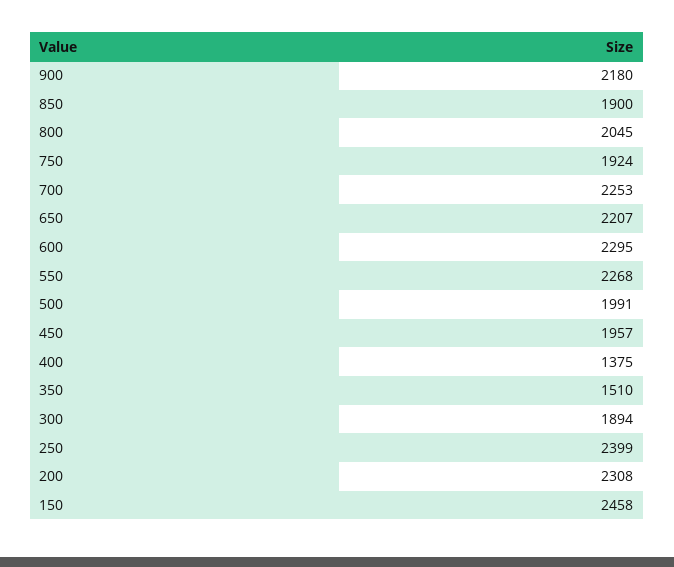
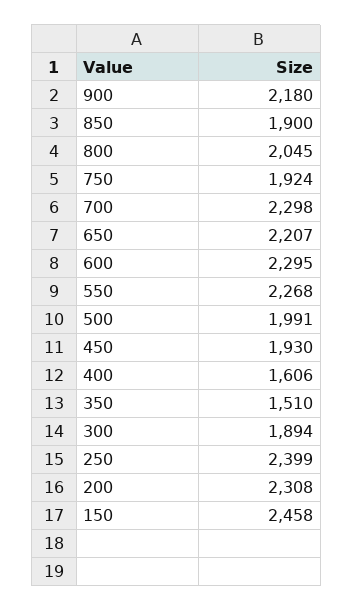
  {
    "900": 2180,
    "850": 1900,
    "800": 2045,
    "750": 1924,
-   "700": 2253,
+   "700": 2298,
    "650": 2207,
    "600": 2295,
    "550": 2268,
    "500": 1991,
-   "450": 1957,
+   "450": 1930,
-   "400": 1375,
+   "400": 1606,
    "350": 1510,
    "300": 1894,
    "250": 2399,
    "200": 2308,
    "150": 2458
  }

